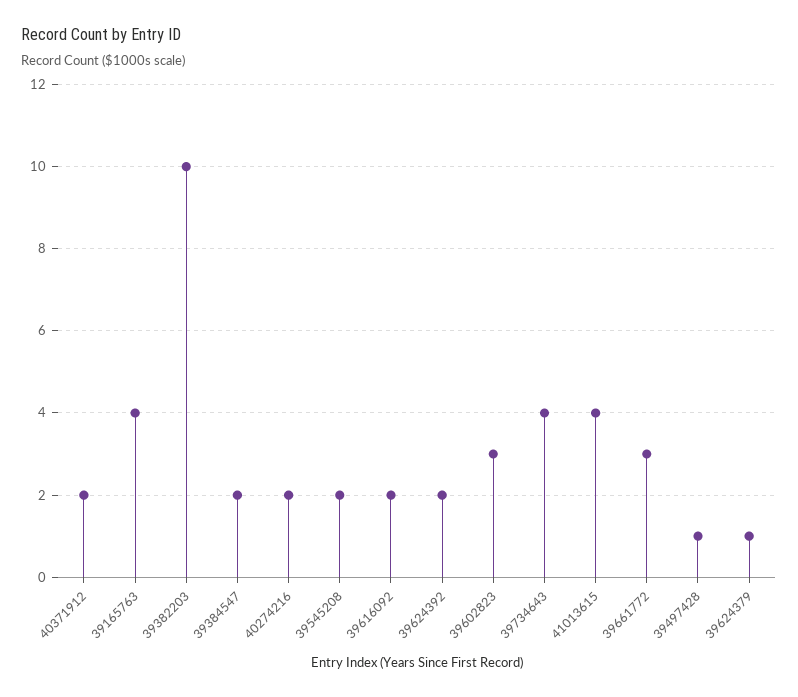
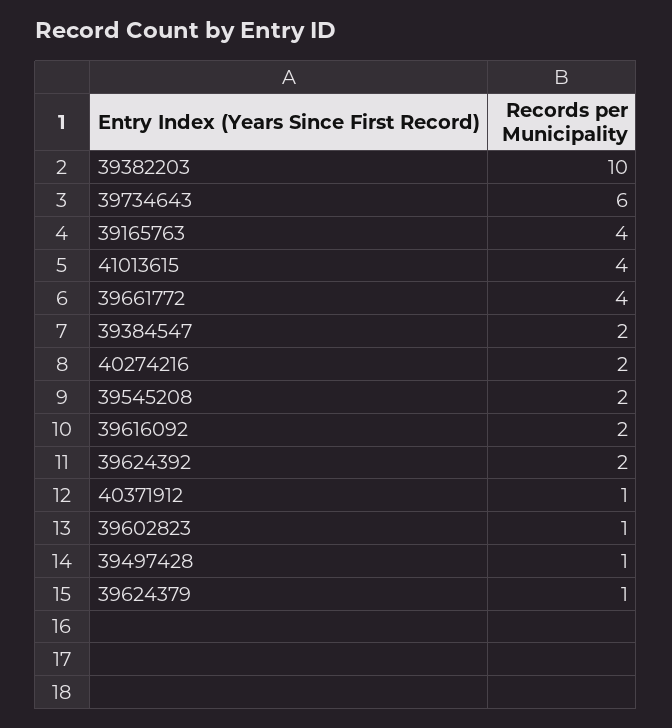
  {
-   "40371912": 2,
+   "40371912": 1,
    "39165763": 4,
    "39382203": 10,
    "39384547": 2,
    "40274216": 2,
    "39545208": 2,
    "39616092": 2,
    "39624392": 2,
-   "39602823": 3,
+   "39602823": 1,
-   "39734643": 4,
+   "39734643": 6,
    "41013615": 4,
-   "39661772": 3,
+   "39661772": 4,
    "39497428": 1,
    "39624379": 1
  }

